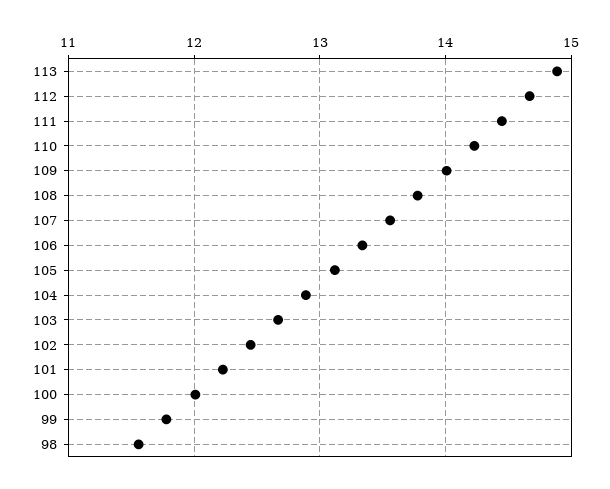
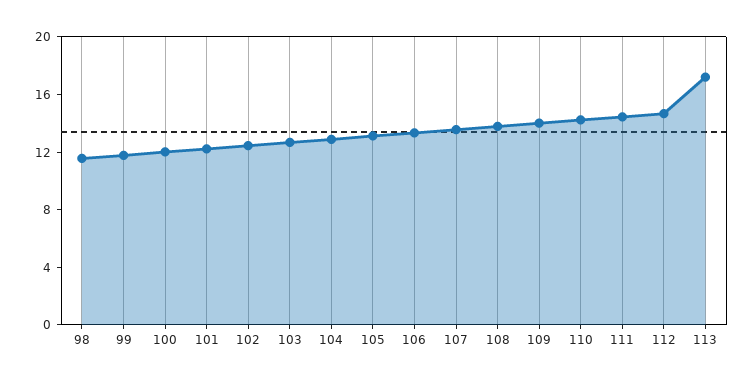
  {
-   "113": 14.9,
+   "113": 17,
    "112": 14.7,
    "111": 14.5,
    "110": 14.2,
    "109": 14,
    "108": 13.8,
    "107": 13.6,
    "106": 13.3,
    "105": 13.1,
    "104": 12.9,
    "103": 12.7,
    "102": 12.5,
    "101": 12.2,
    "100": 12,
    "99": 11.8,
    "98": 11.6
  }

